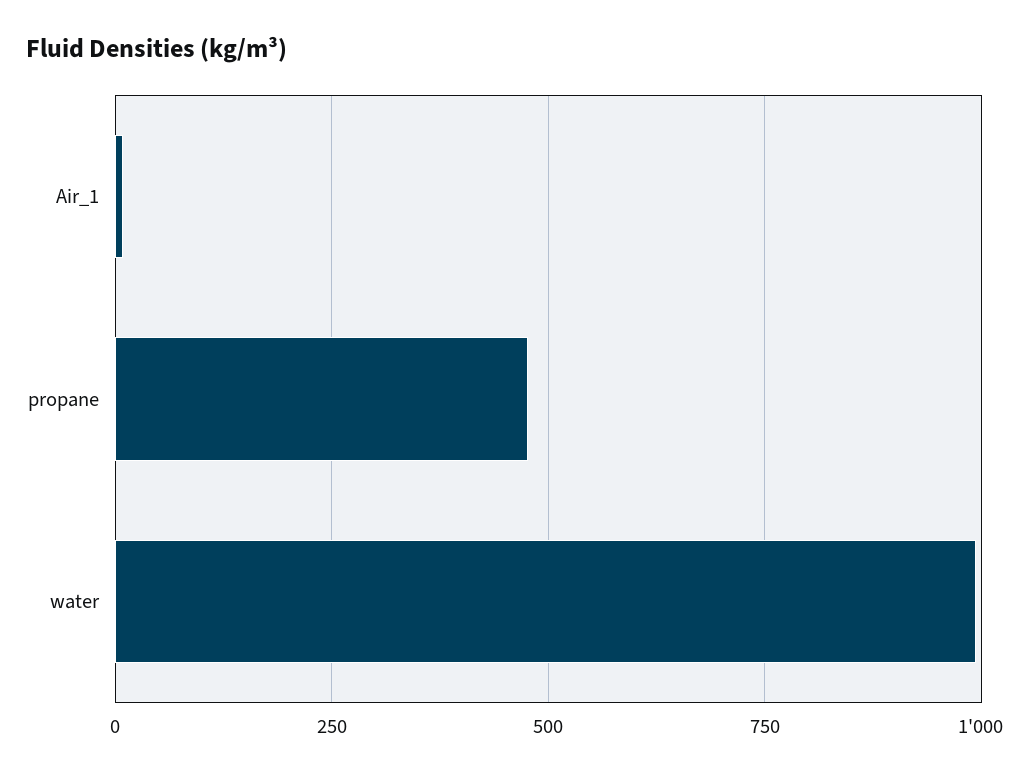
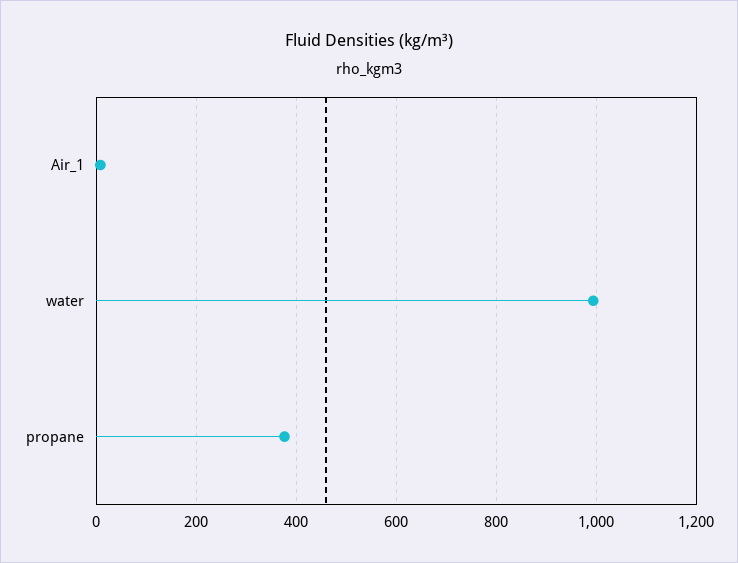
  {
    "Air_1": 0,
-   "propane": 475,
+   "propane": 380,
    "water": 1000
  }

